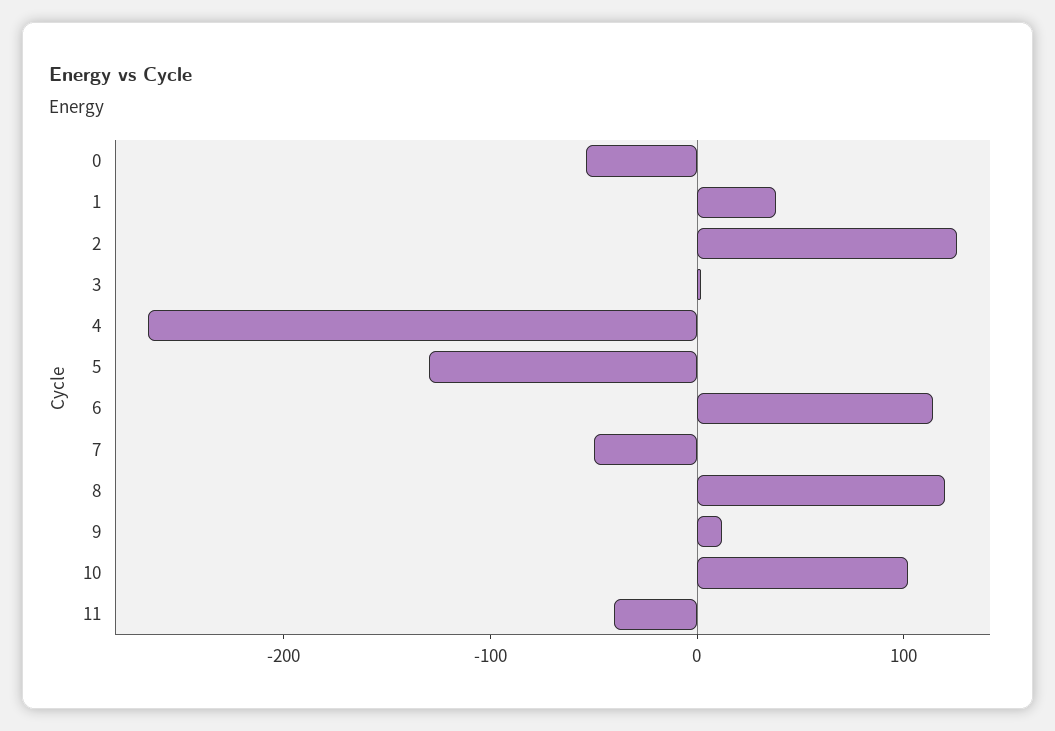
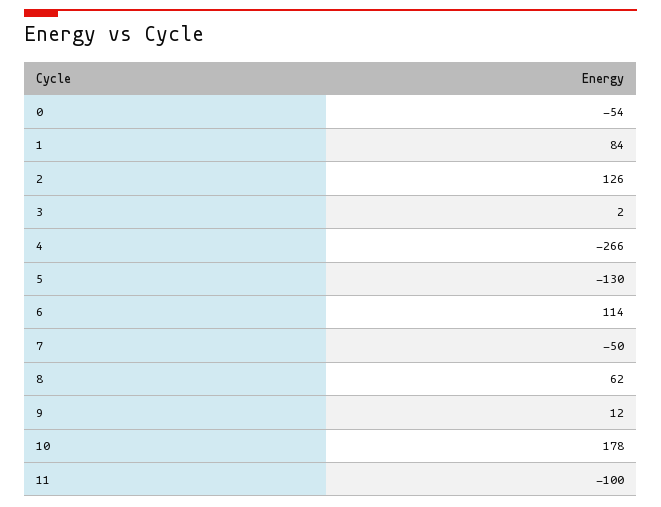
  {
    "0": -54,
-   "1": 40,
+   "1": 84,
    "2": 126,
    "3": 2,
    "4": -266,
    "5": -130,
    "6": 114,
    "7": -50,
-   "8": 120,
+   "8": 62,
    "9": 12,
-   "10": 100,
+   "10": 178,
-   "11": -40
+   "11": -100
  }

